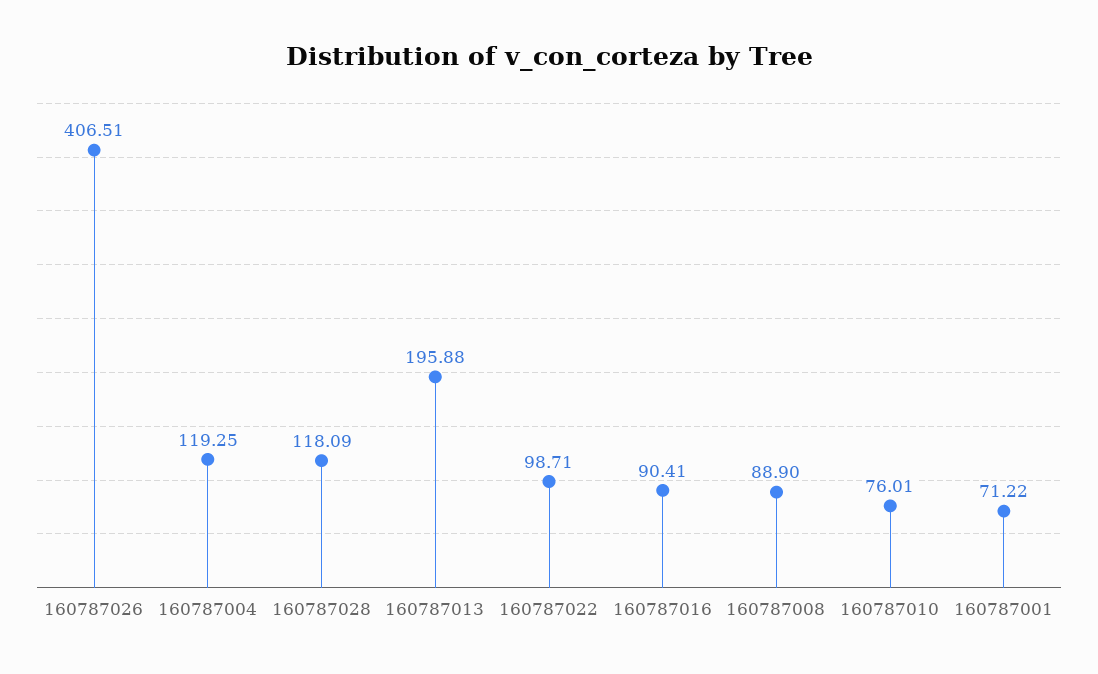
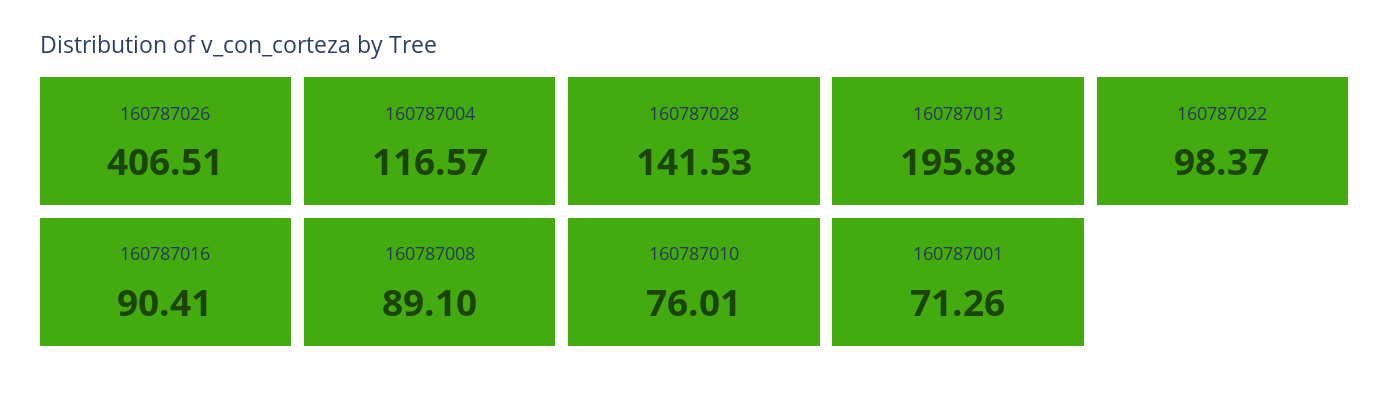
  {
    "160787026": 406.51,
-   "160787004": 119.25,
+   "160787004": 116.57,
-   "160787028": 118.09,
+   "160787028": 141.53,
    "160787013": 195.88,
-   "160787022": 98.71,
+   "160787022": 98.37,
    "160787016": 90.41,
-   "160787008": 88.9,
+   "160787008": 89.1,
    "160787010": 76.01,
-   "160787001": 71.22
+   "160787001": 71.26
  }

